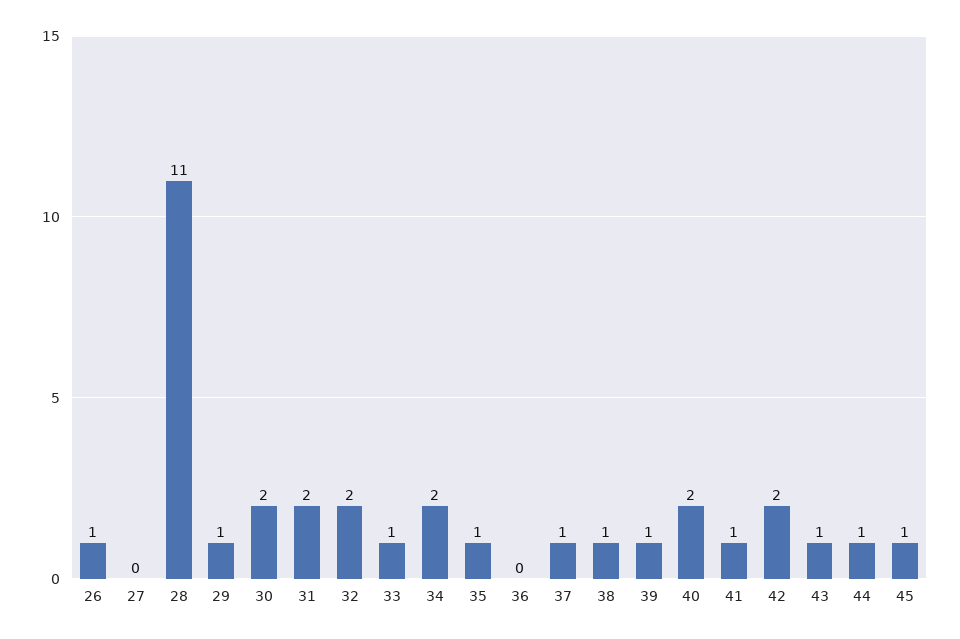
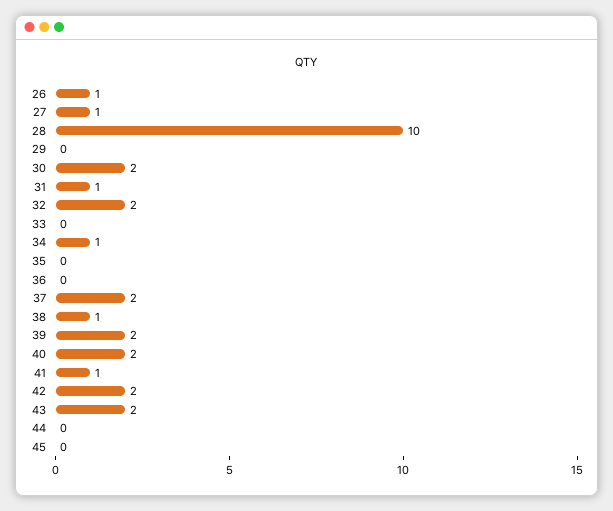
  {
    "26": 1,
-   "27": 0,
+   "27": 1,
-   "28": 11,
+   "28": 10,
-   "29": 1,
+   "29": 0,
    "30": 2,
-   "31": 2,
+   "31": 1,
    "32": 2,
-   "33": 1,
+   "33": 0,
-   "34": 2,
+   "34": 1,
-   "35": 1,
+   "35": 0,
    "36": 0,
-   "37": 1,
+   "37": 2,
    "38": 1,
-   "39": 1,
+   "39": 2,
    "40": 2,
    "41": 1,
    "42": 2,
-   "43": 1,
+   "43": 2,
-   "44": 1,
+   "44": 0,
-   "45": 1
+   "45": 0
  }

